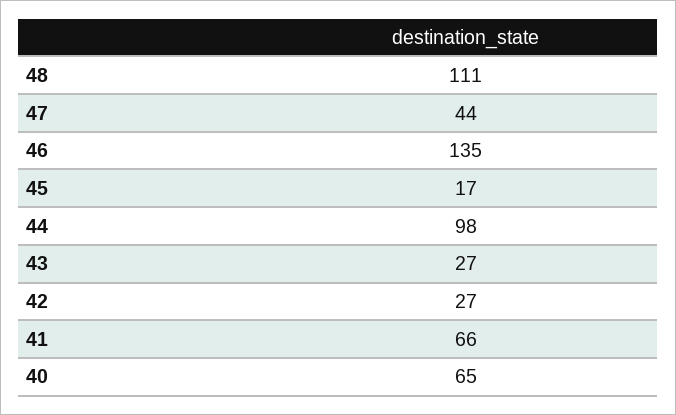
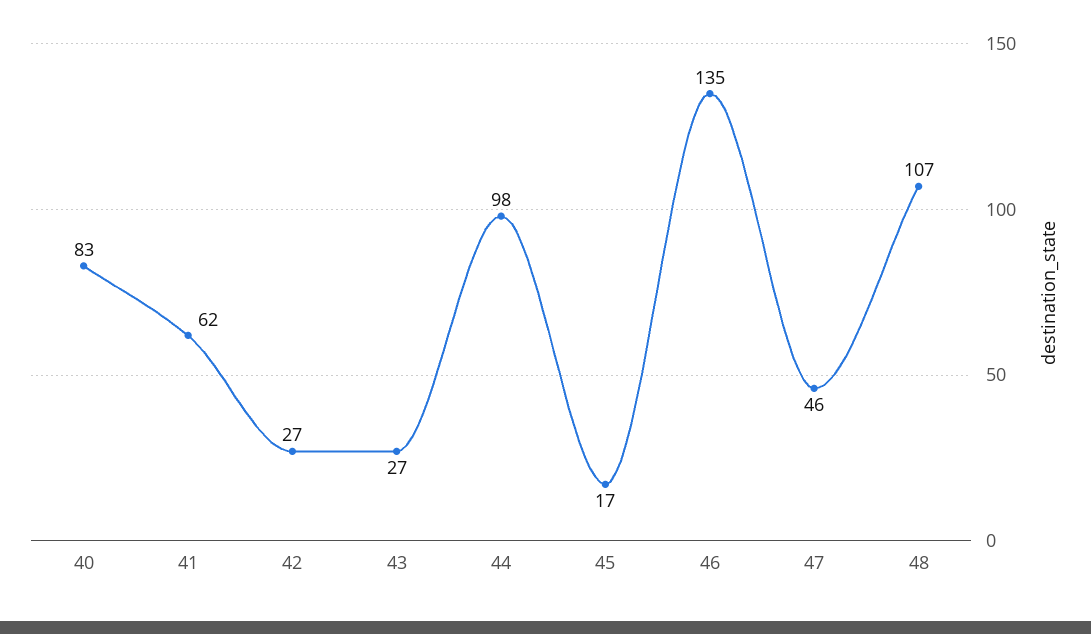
  {
-   "48": 111,
+   "48": 107,
-   "47": 44,
+   "47": 46,
    "46": 135,
    "45": 17,
    "44": 98,
    "43": 27,
    "42": 27,
-   "41": 66,
+   "41": 62,
-   "40": 65
+   "40": 83
  }

